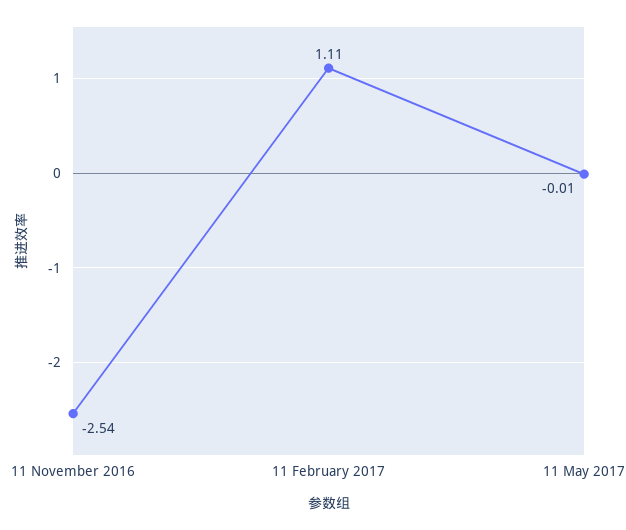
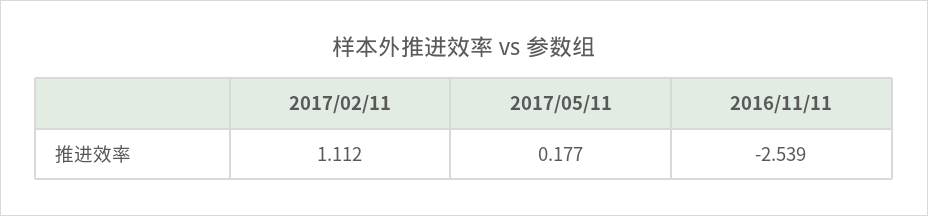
  {
    "11 November 2016": -2.539,
    "11 February 2017": 1.112,
-   "11 May 2017": -0.01
+   "11 May 2017": 0.177
  }

